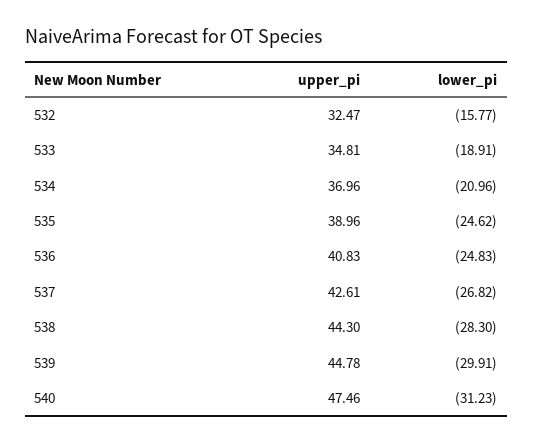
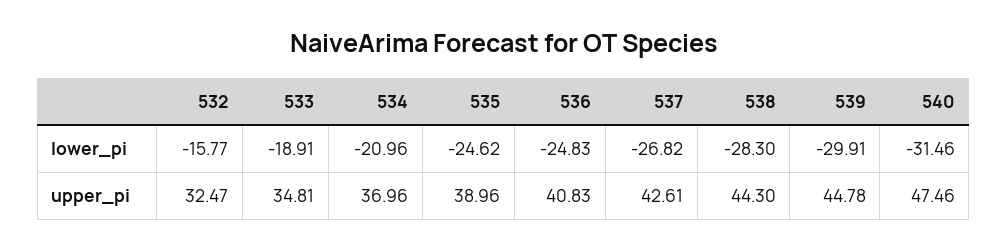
  {
    "upper_pi": {
      "532": 32.47,
      "533": 34.81,
      "534": 36.96,
      "535": 38.96,
      "536": 40.83,
      "537": 42.61,
      "538": 44.3,
      "539": 44.78,
      "540": 47.46
    },
    "lower_pi": {
      "532": -15.77,
      "533": -18.91,
      "534": -20.96,
      "535": -24.62,
      "536": -24.83,
      "537": -26.82,
      "538": -28.3,
      "539": -29.91,
-     "540": -31.23
+     "540": -31.46
    }
  }

